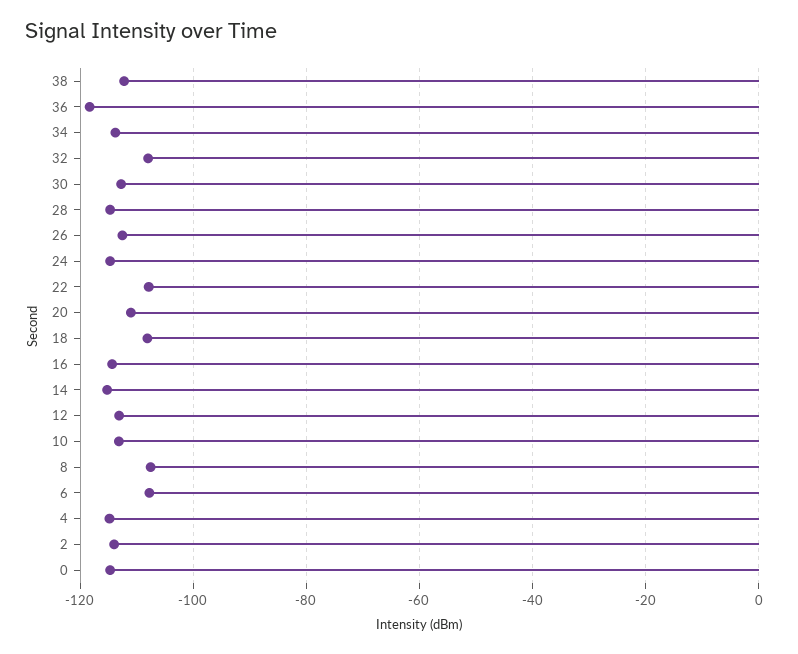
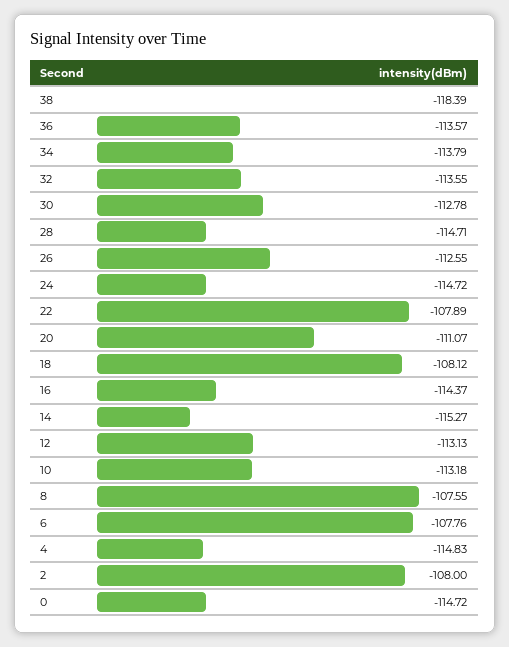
  {
-   "38": -112,
+   "38": -118.39,
-   "36": -118,
+   "36": -113.57,
    "34": -113.79,
-   "32": -108,
+   "32": -113.55,
    "30": -112.78,
    "28": -114.71,
    "26": -112.55,
    "24": -114.72,
    "22": -107.89,
    "20": -111.07,
    "18": -108.12,
    "16": -114.37,
    "14": -115.27,
    "12": -113.13,
    "10": -113.18,
    "8": -107.55,
    "6": -107.76,
    "4": -114.83,
-   "2": -114,
+   "2": -108,
    "0": -114.72
  }

